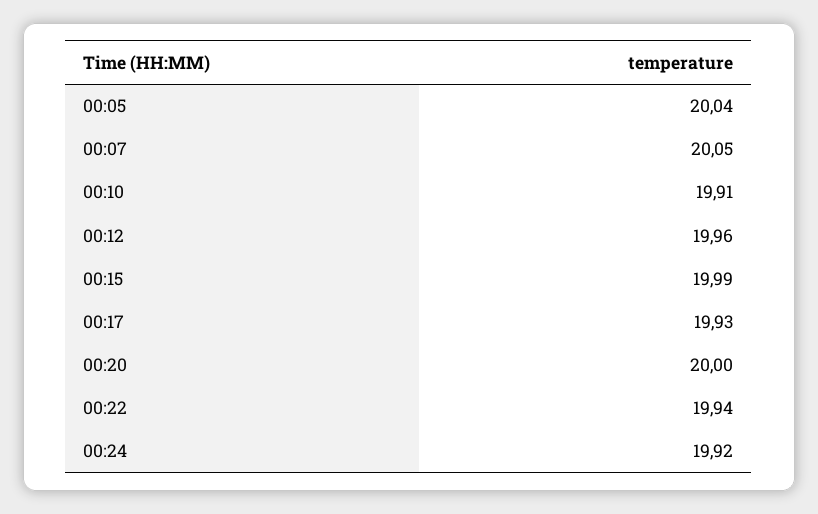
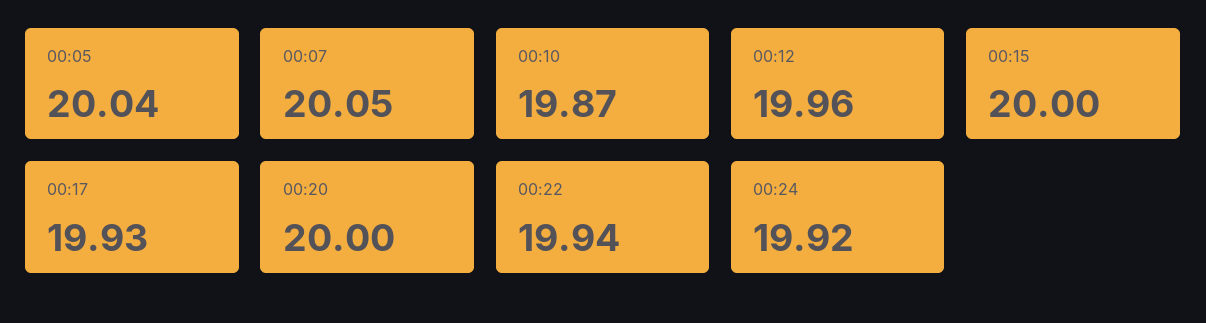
  {
    "00:05": 20.04,
    "00:07": 20.05,
-   "00:10": 19.91,
+   "00:10": 19.87,
    "00:12": 19.96,
-   "00:15": 19.99,
+   "00:15": 20,
    "00:17": 19.93,
    "00:20": 20,
    "00:22": 19.94,
    "00:24": 19.92
  }

